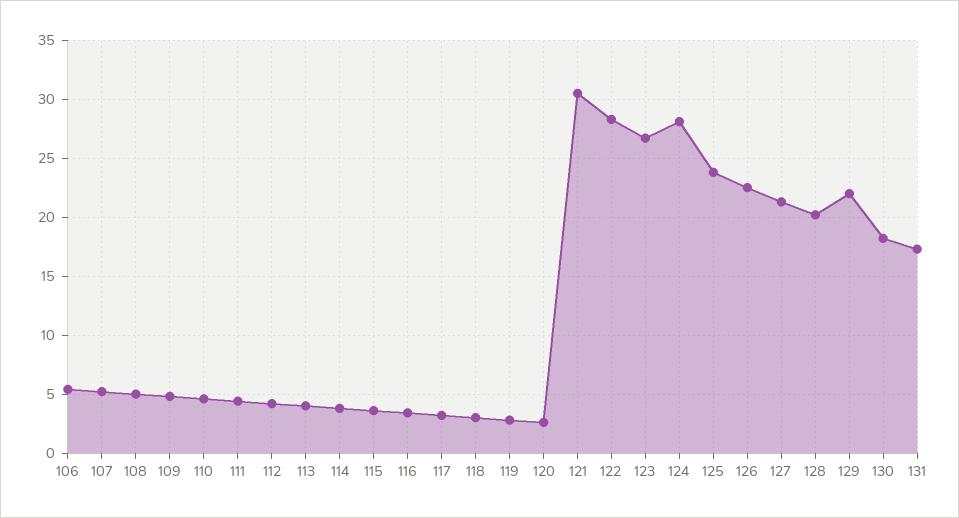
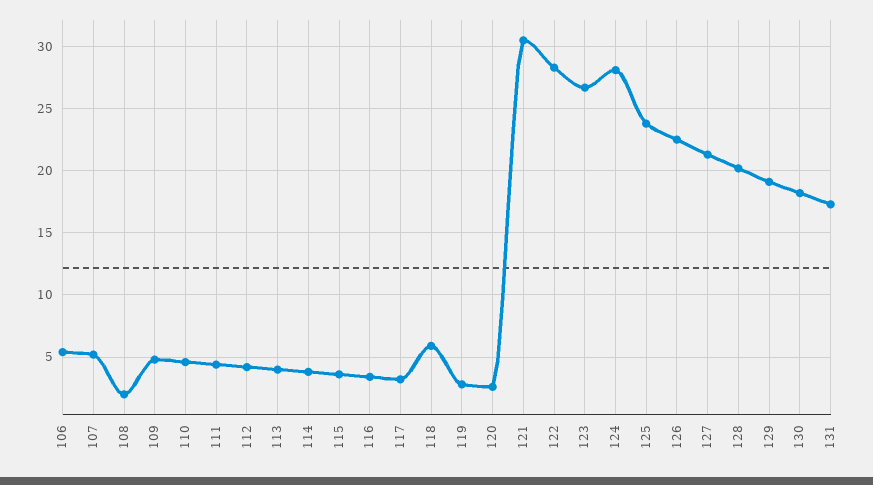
  {
    "106": 5.5,
    "107": 5,
-   "108": 5,
+   "108": 2,
    "109": 5,
    "110": 4.5,
    "111": 4.5,
    "112": 4,
    "113": 4,
    "114": 4,
    "115": 3.5,
    "116": 3.5,
    "117": 3,
-   "118": 3,
+   "118": 6,
    "119": 3,
    "120": 2.5,
    "121": 30.5,
    "122": 28.5,
    "123": 26.5,
    "124": 28,
    "125": 24,
    "126": 22.5,
    "127": 21.5,
    "128": 20,
-   "129": 22,
+   "129": 19,
    "130": 18,
    "131": 17.5
  }

